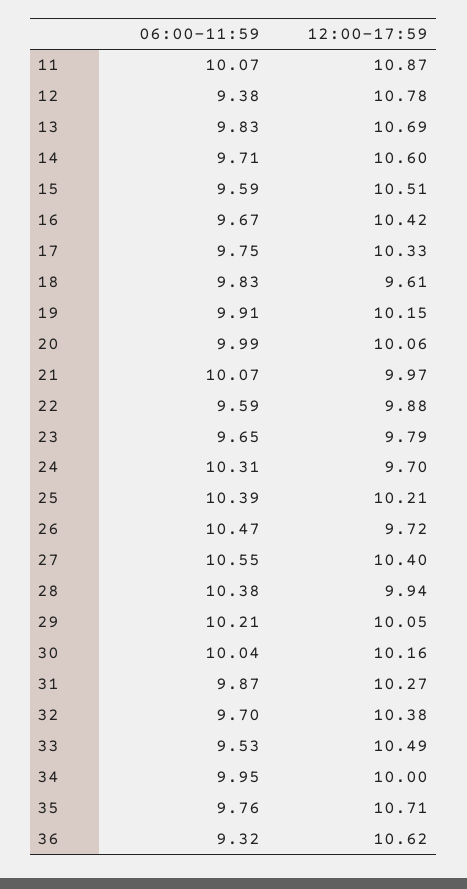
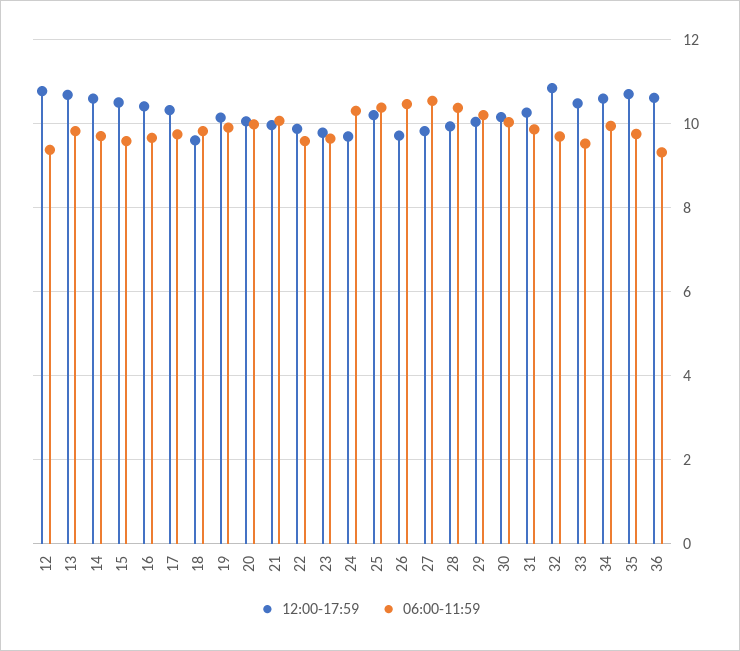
  {
    "06:00-11:59": {
-     "11": 10.07,
      "12": 9.38,
      "13": 9.83,
      "14": 9.71,
      "15": 9.59,
      "16": 9.67,
      "17": 9.75,
      "18": 9.83,
      "19": 9.91,
      "20": 9.99,
      "21": 10.07,
      "22": 9.59,
      "23": 9.65,
      "24": 10.31,
      "25": 10.39,
      "26": 10.47,
      "27": 10.55,
      "28": 10.38,
      "29": 10.21,
      "30": 10.04,
      "31": 9.87,
      "32": 9.7,
      "33": 9.53,
      "34": 9.95,
      "35": 9.76,
      "36": 9.32
    },
    "12:00-17:59": {
-     "11": 10.87,
      "12": 10.78,
      "13": 10.69,
      "14": 10.6,
      "15": 10.51,
      "16": 10.42,
      "17": 10.33,
      "18": 9.61,
      "19": 10.15,
      "20": 10.06,
      "21": 9.97,
      "22": 9.88,
      "23": 9.79,
      "24": 9.7,
      "25": 10.21,
      "26": 9.72,
-     "27": 10.4,
+     "27": 9.8,
      "28": 9.94,
      "29": 10.05,
      "30": 10.16,
      "31": 10.27,
-     "32": 10.38,
+     "32": 10.8,
      "33": 10.49,
-     "34": 10,
+     "34": 10.6,
      "35": 10.71,
      "36": 10.62
    }
  }

